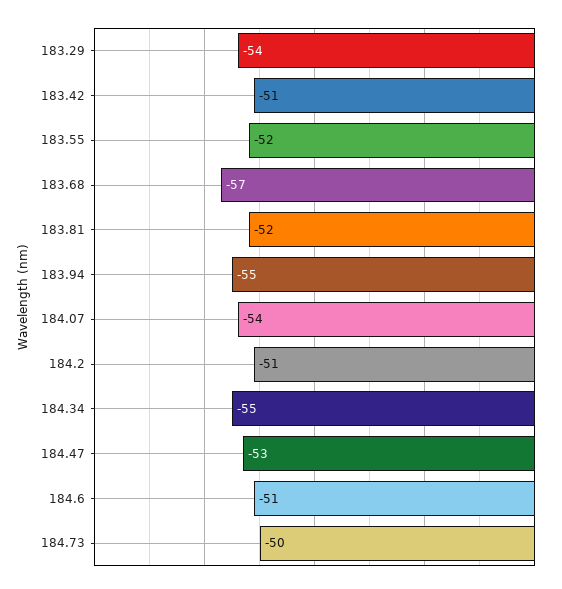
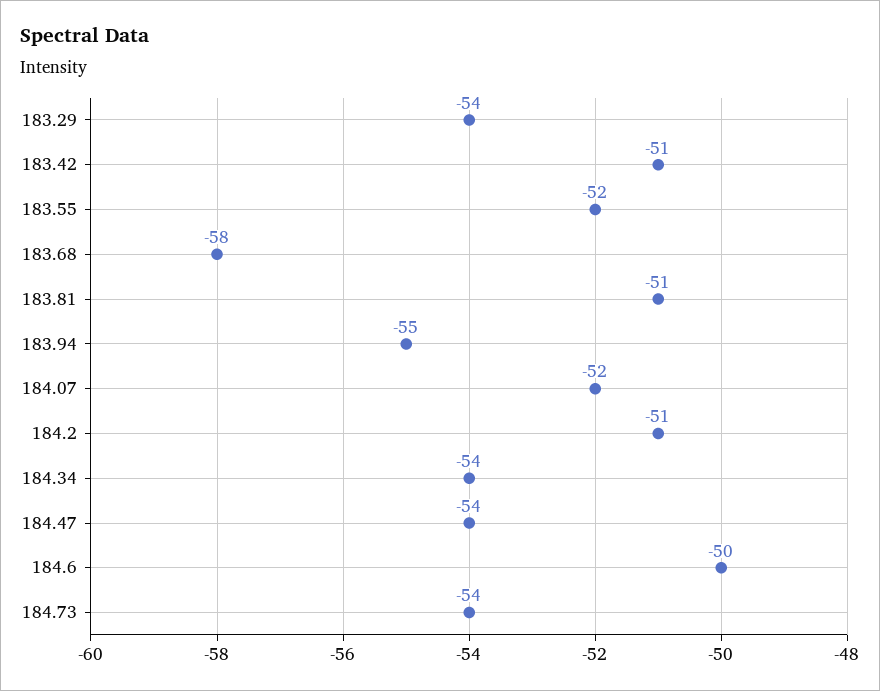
  {
    "183.29": -54,
    "183.42": -51,
    "183.55": -52,
-   "183.68": -57,
+   "183.68": -58,
-   "183.81": -52,
+   "183.81": -51,
    "183.94": -55,
-   "184.07": -54,
+   "184.07": -52,
    "184.2": -51,
-   "184.34": -55,
+   "184.34": -54,
-   "184.47": -53,
+   "184.47": -54,
-   "184.6": -51,
+   "184.6": -50,
-   "184.73": -50
+   "184.73": -54
  }

